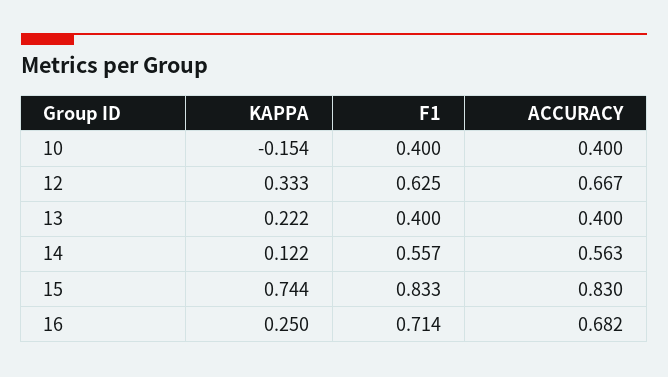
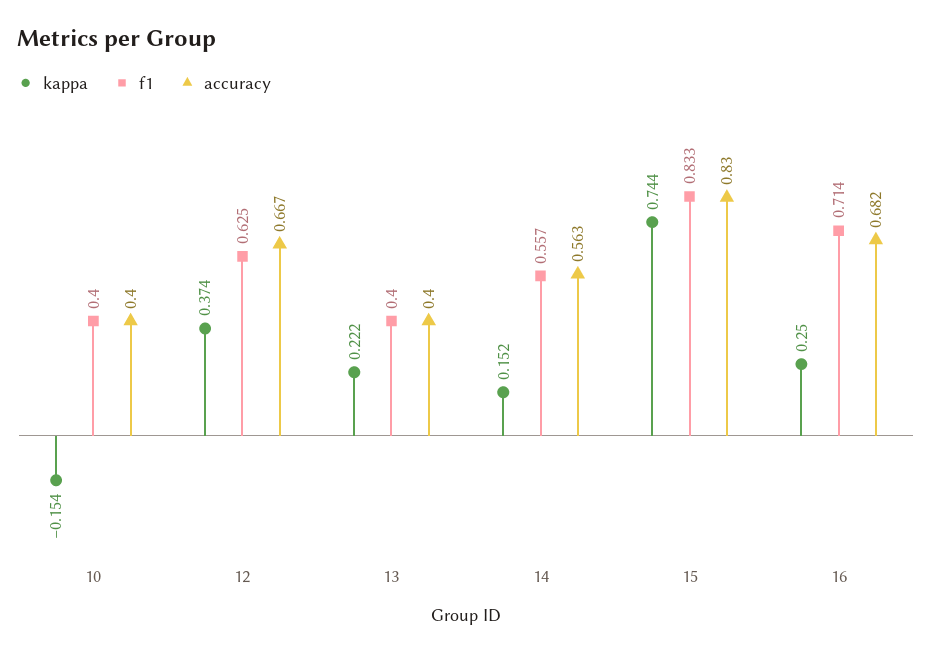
  {
    "KAPPA": {
      "10": -0.154,
-     "12": 0.333,
+     "12": 0.374,
      "13": 0.222,
-     "14": 0.122,
+     "14": 0.152,
      "15": 0.744,
      "16": 0.25
    },
    "F1": {
      "10": 0.4,
      "12": 0.625,
      "13": 0.4,
      "14": 0.557,
      "15": 0.833,
      "16": 0.714
    },
    "ACCURACY": {
      "10": 0.4,
      "12": 0.667,
      "13": 0.4,
      "14": 0.563,
      "15": 0.83,
      "16": 0.682
    }
  }

